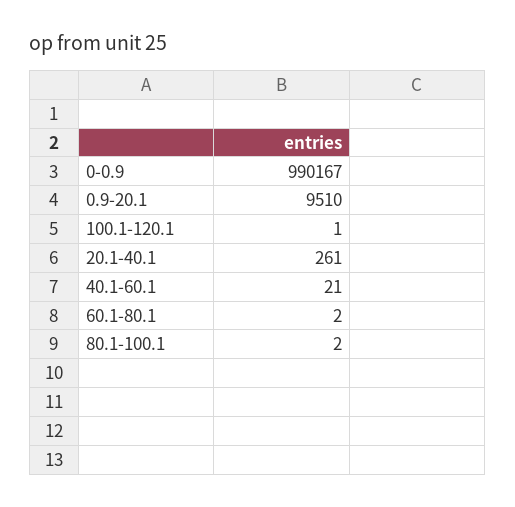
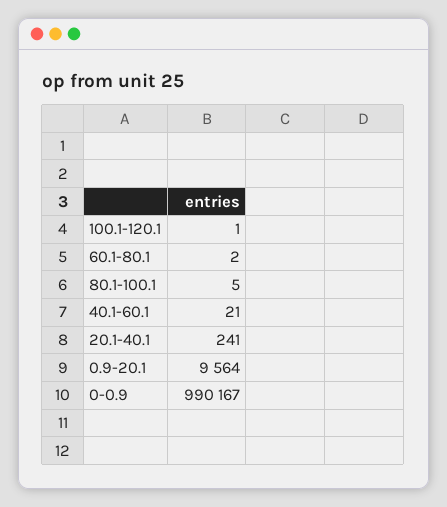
  {
    "0-0.9": 990167,
-   "0.9-20.1": 9510,
+   "0.9-20.1": 9564,
    "100.1-120.1": 1,
-   "20.1-40.1": 261,
+   "20.1-40.1": 241,
    "40.1-60.1": 21,
    "60.1-80.1": 2,
-   "80.1-100.1": 2
+   "80.1-100.1": 5
  }

